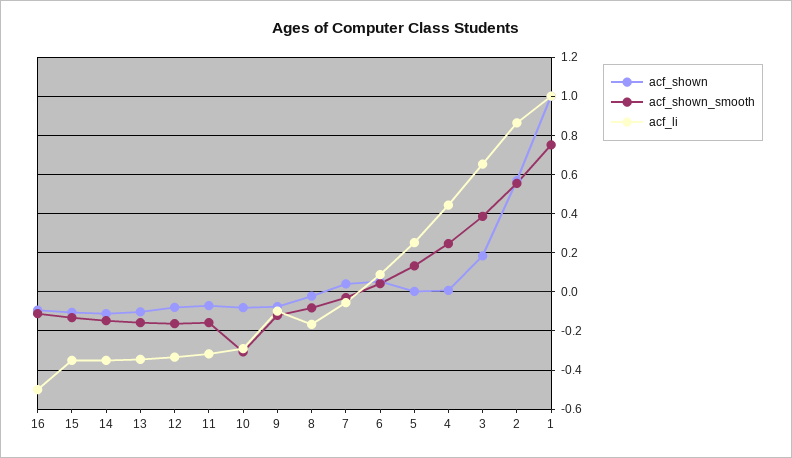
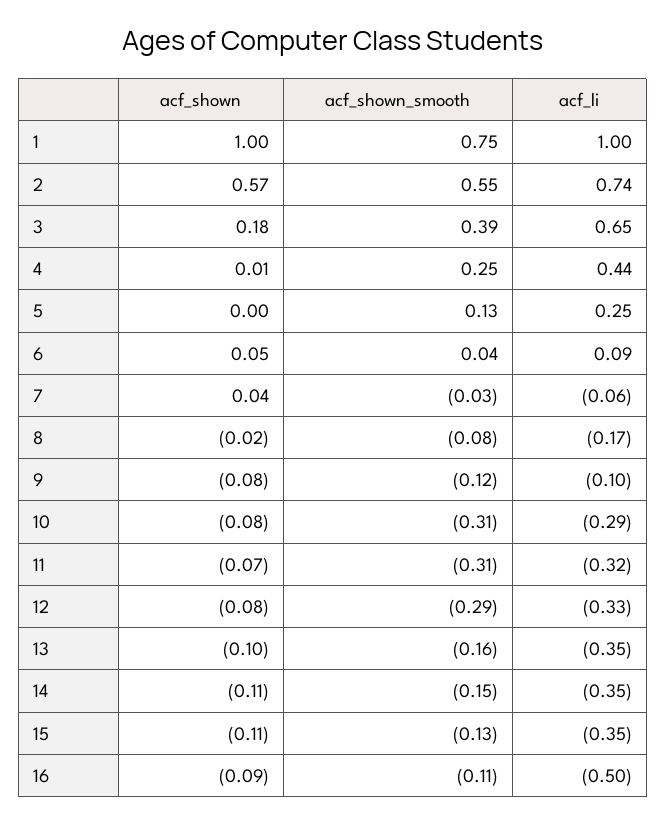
  {
    "acf_shown": {
      "16": -0.09,
      "15": -0.11,
      "14": -0.11,
      "13": -0.1,
      "12": -0.08,
      "11": -0.07,
      "10": -0.08,
      "9": -0.08,
      "8": -0.02,
      "7": 0.04,
      "6": 0.05,
      "5": 0,
      "4": 0.01,
      "3": 0.18,
      "2": 0.57,
      "1": 1
    },
    "acf_shown_smooth": {
      "16": -0.11,
      "15": -0.13,
      "14": -0.15,
      "13": -0.16,
-     "12": -0.15,
+     "12": -0.29,
-     "11": -0.15,
+     "11": -0.31,
      "10": -0.31,
      "9": -0.12,
      "8": -0.08,
      "7": -0.03,
      "6": 0.04,
      "5": 0.13,
      "4": 0.25,
      "3": 0.39,
      "2": 0.55,
      "1": 0.75
    },
    "acf_li": {
      "16": -0.5,
      "15": -0.35,
      "14": -0.35,
      "13": -0.35,
      "12": -0.33,
      "11": -0.32,
      "10": -0.29,
      "9": -0.1,
      "8": -0.17,
      "7": -0.06,
      "6": 0.09,
      "5": 0.25,
      "4": 0.44,
      "3": 0.65,
-     "2": 0.85,
+     "2": 0.74,
      "1": 1
    }
  }

